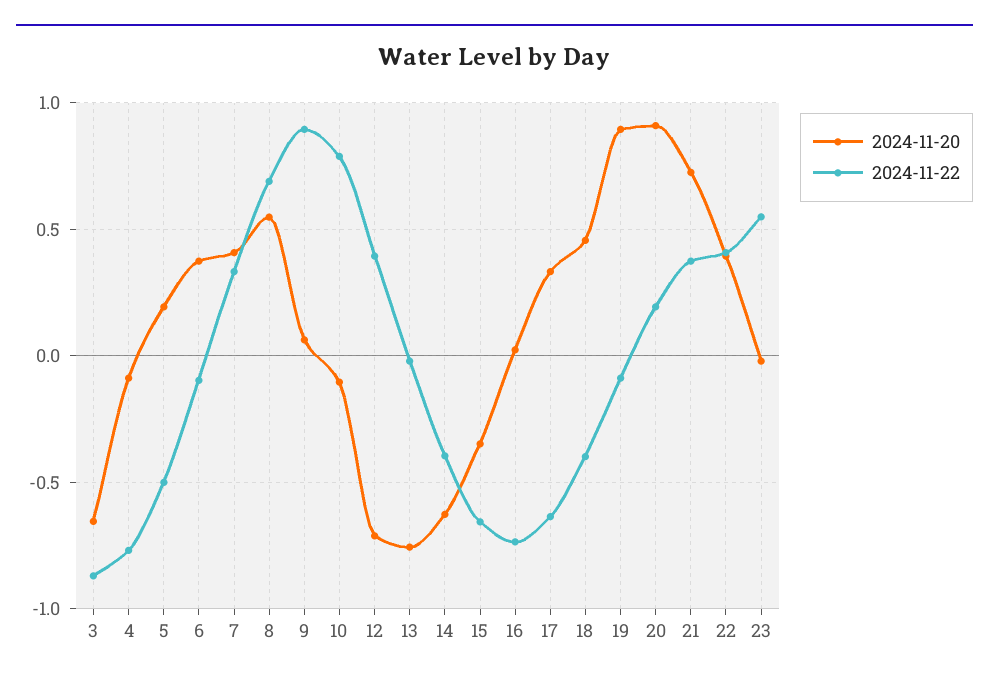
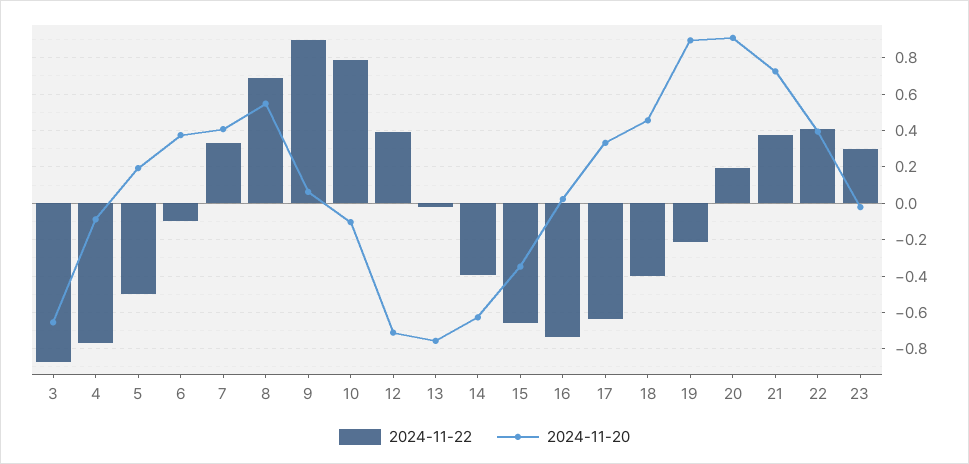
  {
    "2024-11-20": {
      "3": -0.65,
      "4": -0.1,
      "5": 0.2,
      "6": 0.35,
      "7": 0.4,
      "8": 0.55,
      "9": 0.05,
      "10": -0.1,
      "12": -0.7,
      "13": -0.75,
      "14": -0.65,
      "15": -0.35,
      "16": 0,
      "17": 0.35,
      "18": 0.45,
      "19": 0.9,
      "20": 0.9,
      "21": 0.75,
      "22": 0.4,
      "23": 0
    },
    "2024-11-22": {
      "3": -0.85,
      "4": -0.75,
      "5": -0.5,
      "6": -0.1,
      "7": 0.35,
      "8": 0.7,
      "9": 0.9,
      "10": 0.8,
      "12": 0.4,
      "13": 0,
      "14": -0.4,
      "15": -0.65,
      "16": -0.75,
      "17": -0.65,
      "18": -0.4,
-     "19": -0.1,
+     "19": -0.2,
      "20": 0.2,
      "21": 0.35,
      "22": 0.4,
-     "23": 0.55
+     "23": 0.3
    }
  }

